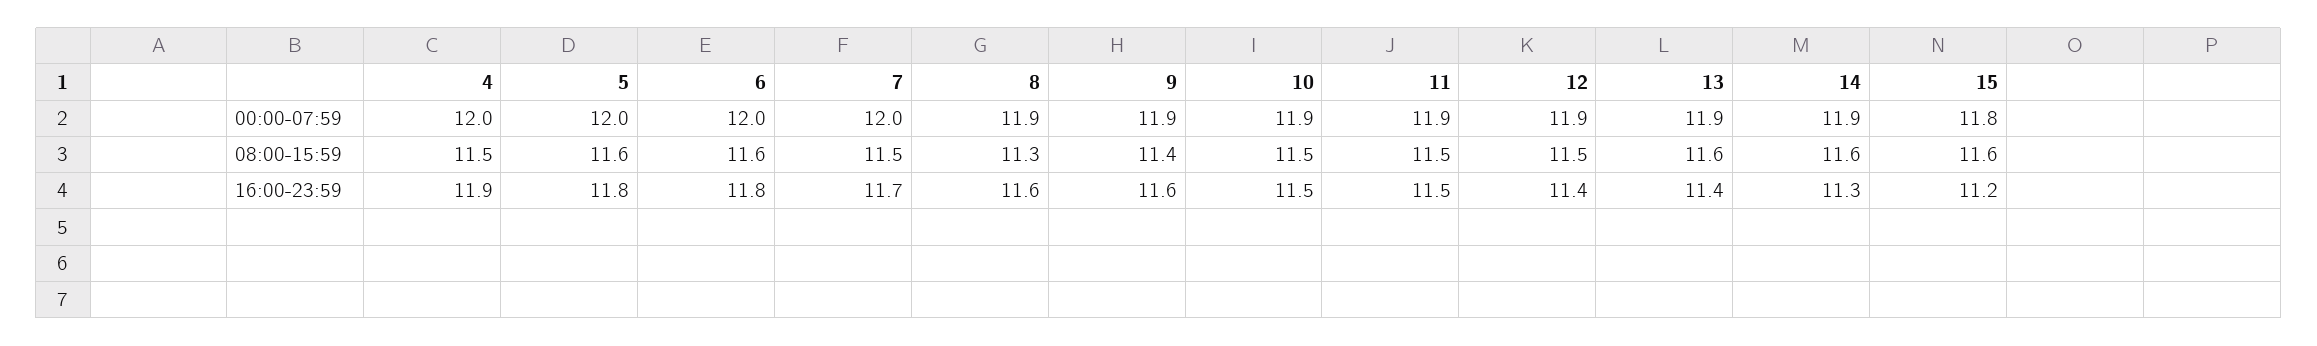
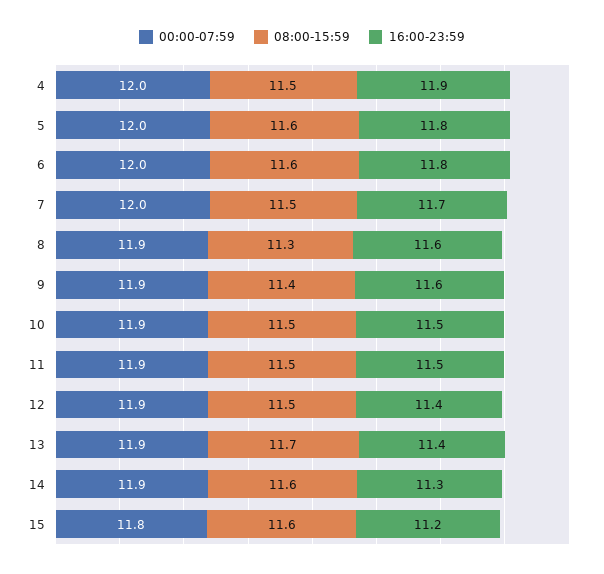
  {
    "00:00-07:59": {
      "4": 12,
      "5": 12,
      "6": 12,
      "7": 12,
      "8": 11.9,
      "9": 11.9,
      "10": 11.9,
      "11": 11.9,
      "12": 11.9,
      "13": 11.9,
      "14": 11.9,
      "15": 11.8
    },
    "08:00-15:59": {
      "4": 11.5,
      "5": 11.6,
      "6": 11.6,
      "7": 11.5,
      "8": 11.3,
      "9": 11.4,
      "10": 11.5,
      "11": 11.5,
      "12": 11.5,
-     "13": 11.6,
+     "13": 11.7,
      "14": 11.6,
      "15": 11.6
    },
    "16:00-23:59": {
      "4": 11.9,
      "5": 11.8,
      "6": 11.8,
      "7": 11.7,
      "8": 11.6,
      "9": 11.6,
      "10": 11.5,
      "11": 11.5,
      "12": 11.4,
      "13": 11.4,
      "14": 11.3,
      "15": 11.2
    }
  }

